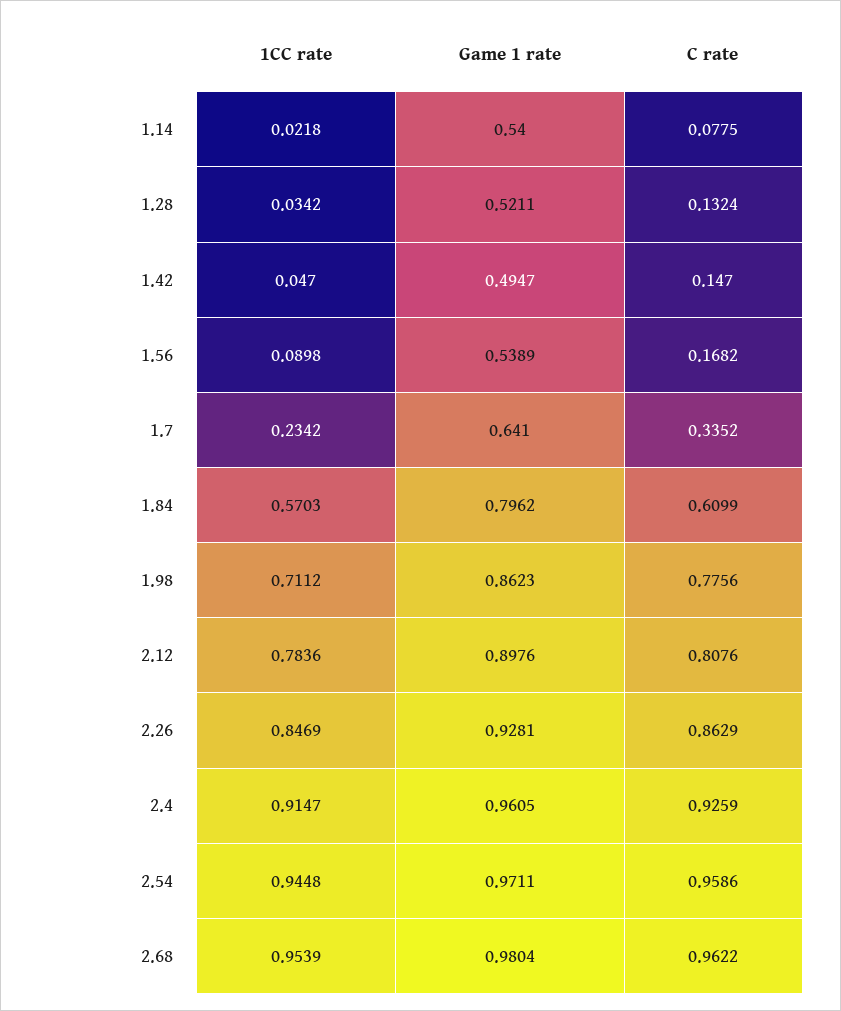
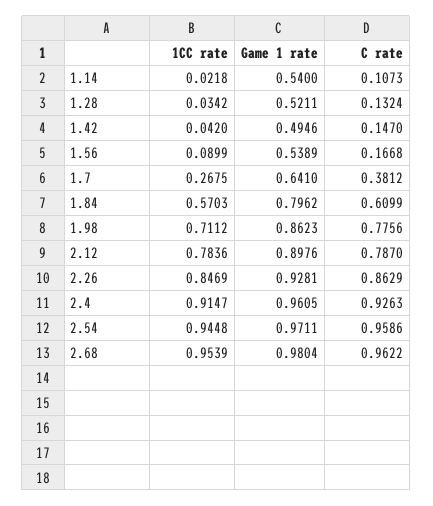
  {
    "1CC rate": {
      "1.14": 0.0218,
      "1.28": 0.0342,
-     "1.42": 0.047,
+     "1.42": 0.042,
-     "1.56": 0.0898,
+     "1.56": 0.0899,
-     "1.7": 0.2342,
+     "1.7": 0.2675,
      "1.84": 0.5703,
      "1.98": 0.7112,
      "2.12": 0.7836,
      "2.26": 0.8469,
      "2.4": 0.9147,
      "2.54": 0.9448,
      "2.68": 0.9539
    },
    "Game 1 rate": {
      "1.14": 0.54,
      "1.28": 0.5211,
-     "1.42": 0.4947,
+     "1.42": 0.4946,
      "1.56": 0.5389,
      "1.7": 0.641,
      "1.84": 0.7962,
      "1.98": 0.8623,
      "2.12": 0.8976,
      "2.26": 0.9281,
      "2.4": 0.9605,
      "2.54": 0.9711,
      "2.68": 0.9804
    },
    "C rate": {
-     "1.14": 0.0775,
+     "1.14": 0.1073,
      "1.28": 0.1324,
      "1.42": 0.147,
-     "1.56": 0.1682,
+     "1.56": 0.1668,
-     "1.7": 0.3352,
+     "1.7": 0.3812,
      "1.84": 0.6099,
      "1.98": 0.7756,
-     "2.12": 0.8076,
+     "2.12": 0.787,
      "2.26": 0.8629,
-     "2.4": 0.9259,
+     "2.4": 0.9263,
      "2.54": 0.9586,
      "2.68": 0.9622
    }
  }

